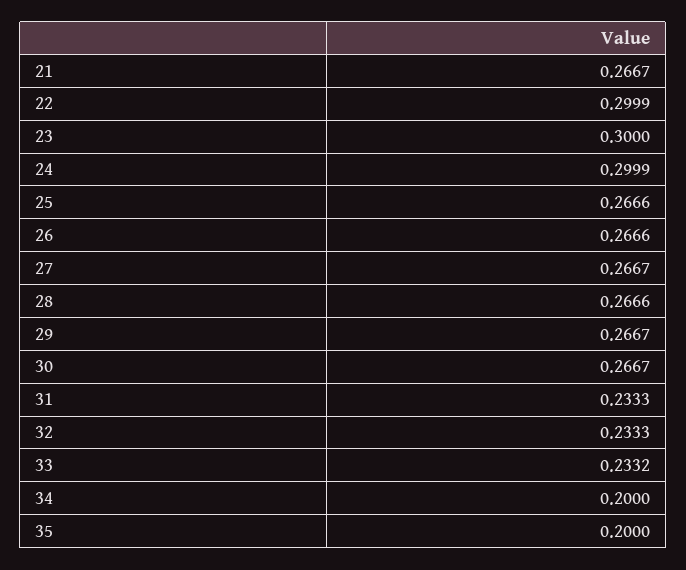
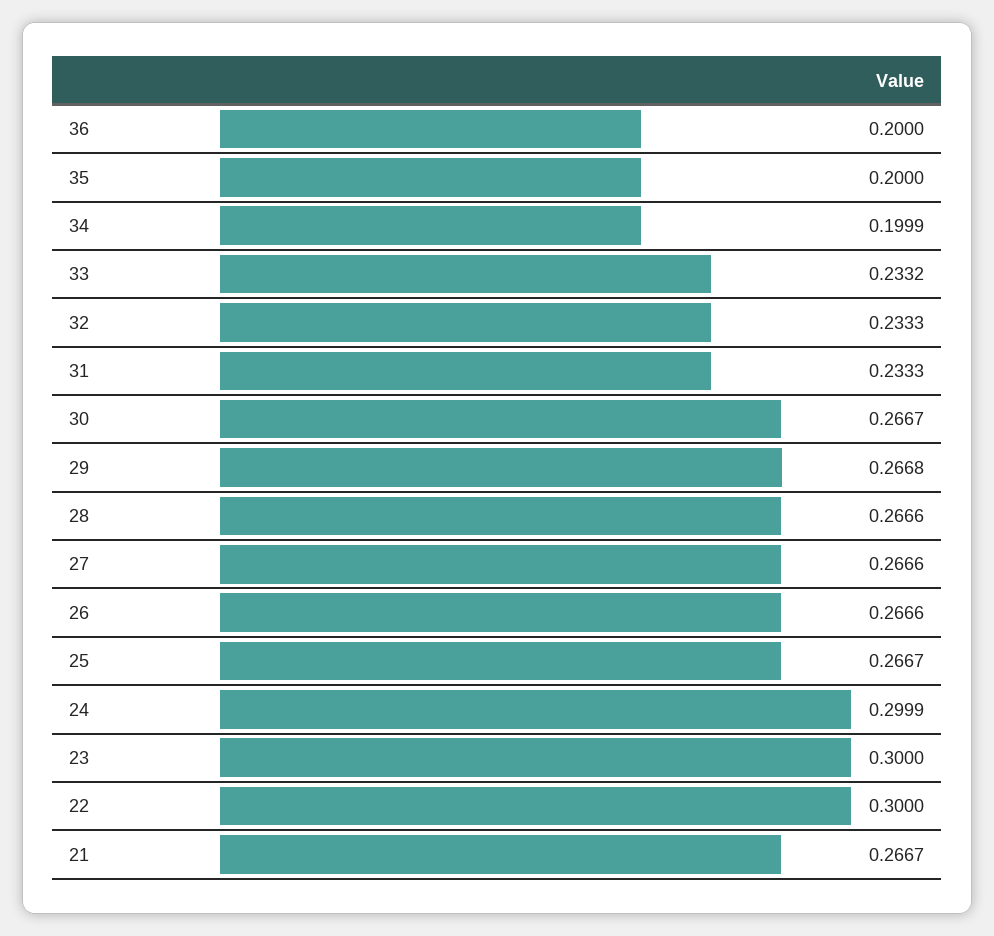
  {
    "21": 0.2667,
-   "22": 0.2999,
+   "22": 0.3,
    "23": 0.3,
    "24": 0.2999,
-   "25": 0.2666,
+   "25": 0.2667,
    "26": 0.2666,
-   "27": 0.2667,
+   "27": 0.2666,
    "28": 0.2666,
-   "29": 0.2667,
+   "29": 0.2668,
    "30": 0.2667,
    "31": 0.2333,
    "32": 0.2333,
    "33": 0.2332,
-   "34": 0.2,
+   "34": 0.1999,
-   "35": 0.2
+   "35": 0.2,
+   "36": 0.2
  }

